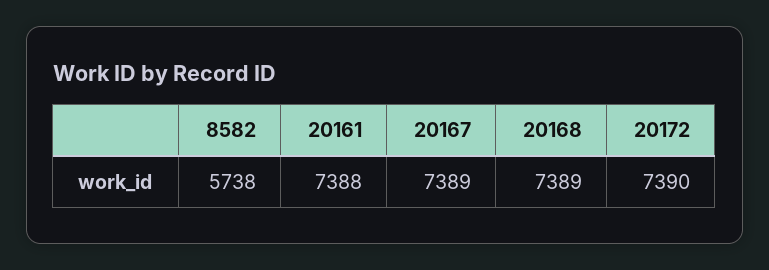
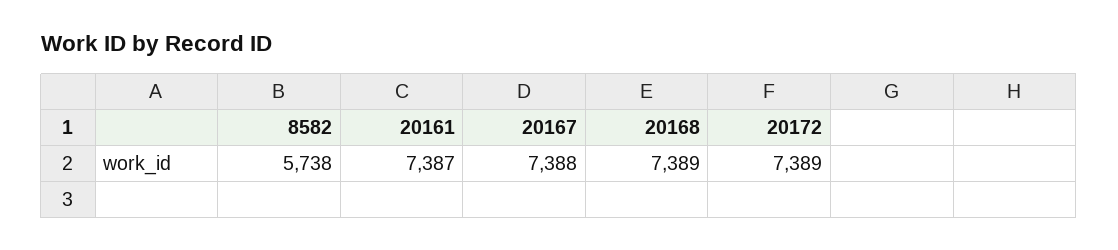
  {
    "8582": 5738,
-   "20161": 7388,
+   "20161": 7387,
-   "20167": 7389,
+   "20167": 7388,
    "20168": 7389,
-   "20172": 7390
+   "20172": 7389
  }

